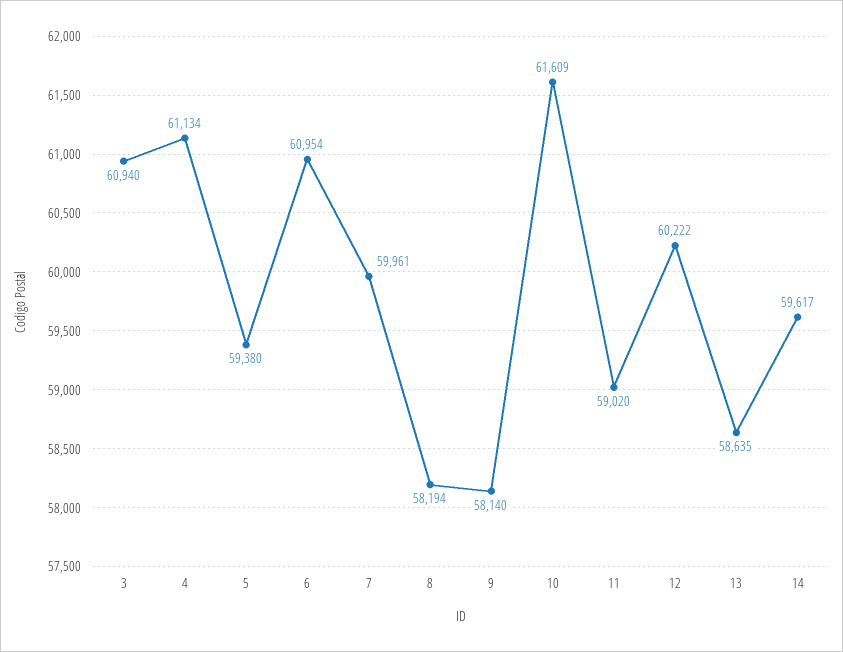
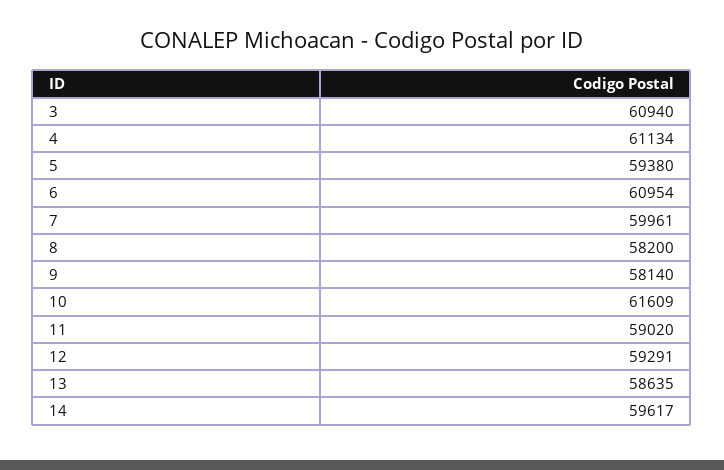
  {
    "3": 60940,
    "4": 61134,
    "5": 59380,
    "6": 60954,
    "7": 59961,
-   "8": 58194,
+   "8": 58200,
    "9": 58140,
    "10": 61609,
    "11": 59020,
-   "12": 60222,
+   "12": 59291,
    "13": 58635,
    "14": 59617
  }

